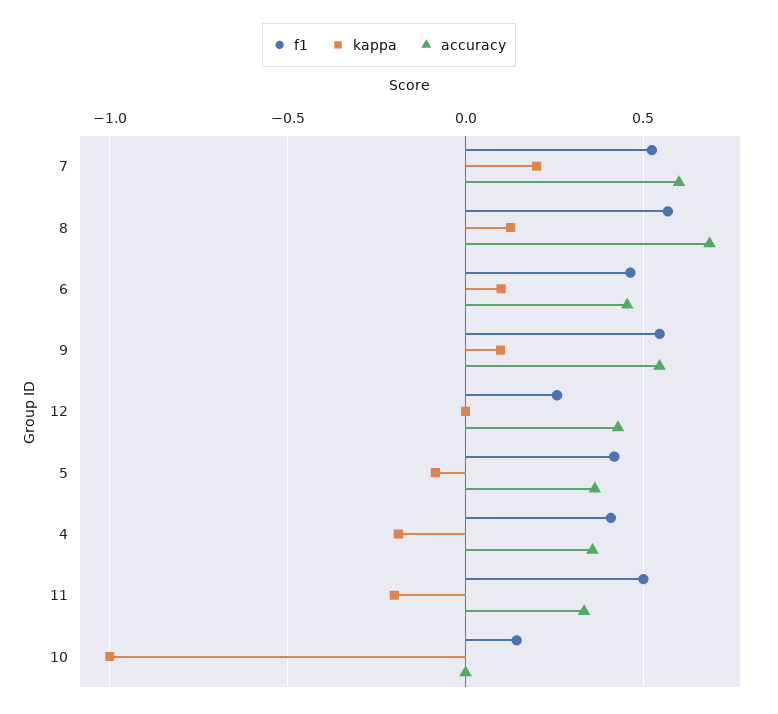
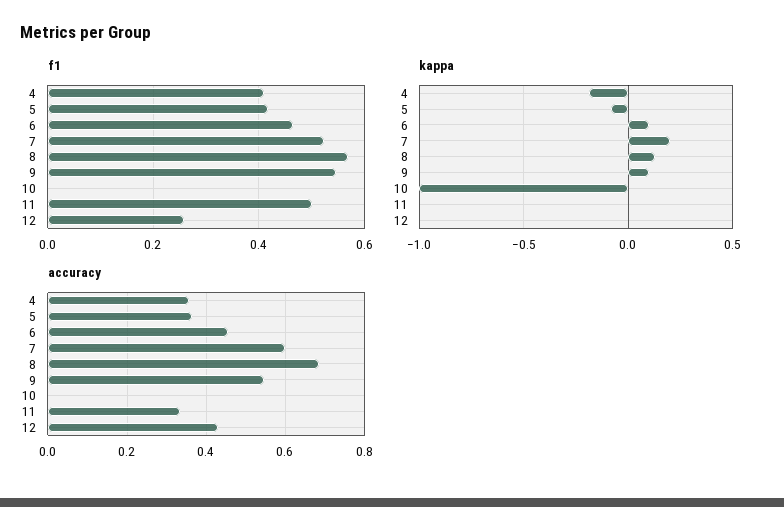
  {
    "f1": {
      "7": 0.52,
      "8": 0.56,
      "6": 0.46,
      "9": 0.54,
      "12": 0.26,
      "5": 0.42,
      "4": 0.4,
      "11": 0.5,
-     "10": 0.15
+     "10": 0
    },
    "kappa": {
      "7": 0.2,
      "8": 0.15,
      "6": 0.1,
      "9": 0.1,
      "12": 0,
      "5": -0.1,
      "4": -0.2,
-     "11": -0.2,
+     "11": 0,
      "10": -1
    },
    "accuracy": {
      "7": 0.6,
      "8": 0.68,
      "6": 0.46,
      "9": 0.54,
      "12": 0.42,
      "5": 0.36,
      "4": 0.36,
      "11": 0.34,
      "10": 0
    }
  }

